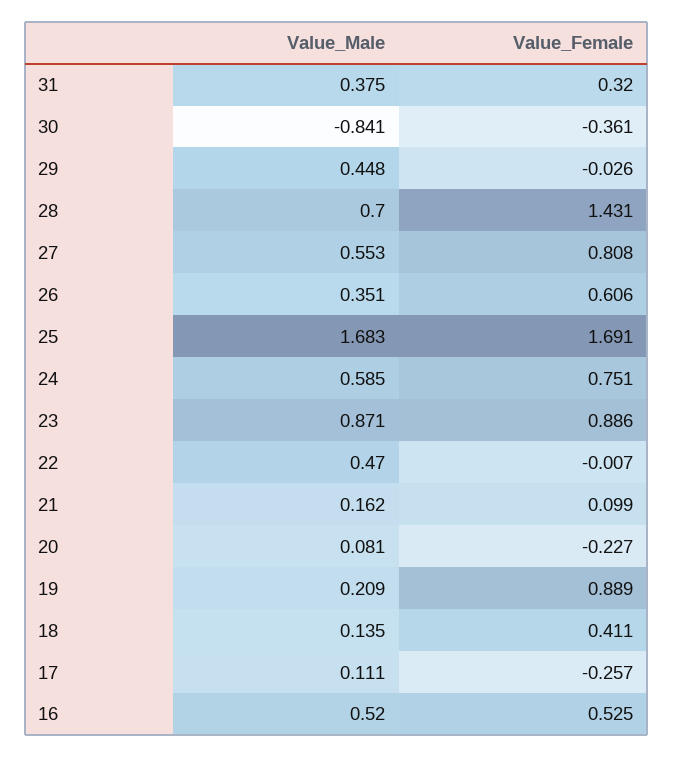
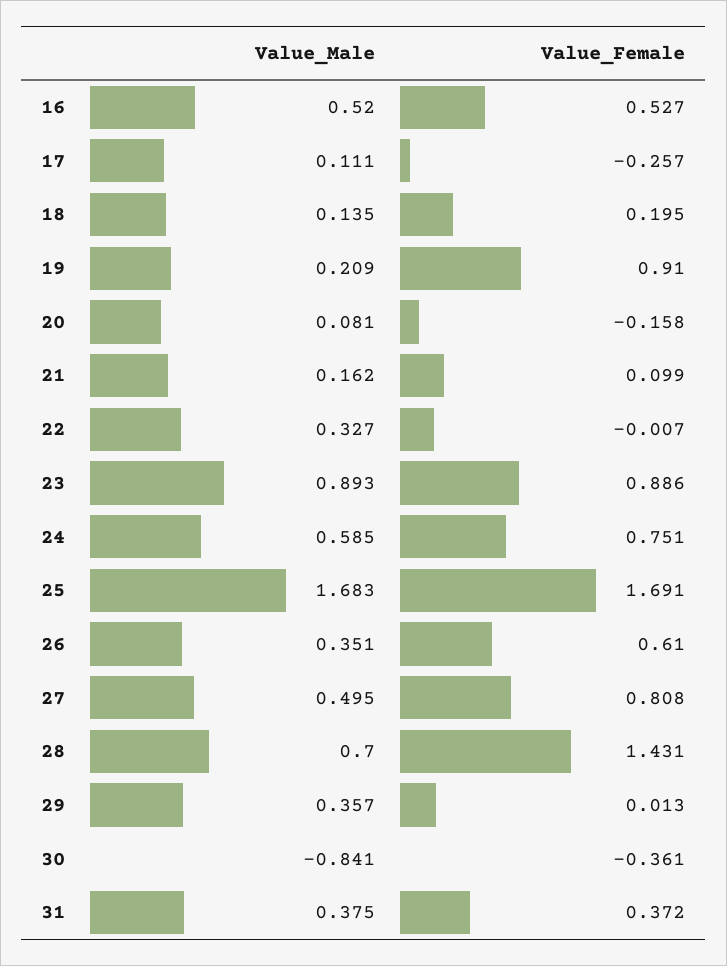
  {
    "Value_Male": {
      "31": 0.375,
      "30": -0.841,
-     "29": 0.448,
+     "29": 0.357,
      "28": 0.7,
-     "27": 0.553,
+     "27": 0.495,
      "26": 0.351,
      "25": 1.683,
      "24": 0.585,
-     "23": 0.871,
+     "23": 0.893,
-     "22": 0.47,
+     "22": 0.327,
      "21": 0.162,
      "20": 0.081,
      "19": 0.209,
      "18": 0.135,
      "17": 0.111,
      "16": 0.52
    },
    "Value_Female": {
-     "31": 0.32,
+     "31": 0.372,
      "30": -0.361,
-     "29": -0.026,
+     "29": 0.013,
      "28": 1.431,
      "27": 0.808,
-     "26": 0.606,
+     "26": 0.61,
      "25": 1.691,
      "24": 0.751,
      "23": 0.886,
      "22": -0.007,
      "21": 0.099,
-     "20": -0.227,
+     "20": -0.158,
-     "19": 0.889,
+     "19": 0.91,
-     "18": 0.411,
+     "18": 0.195,
      "17": -0.257,
-     "16": 0.525
+     "16": 0.527
    }
  }

